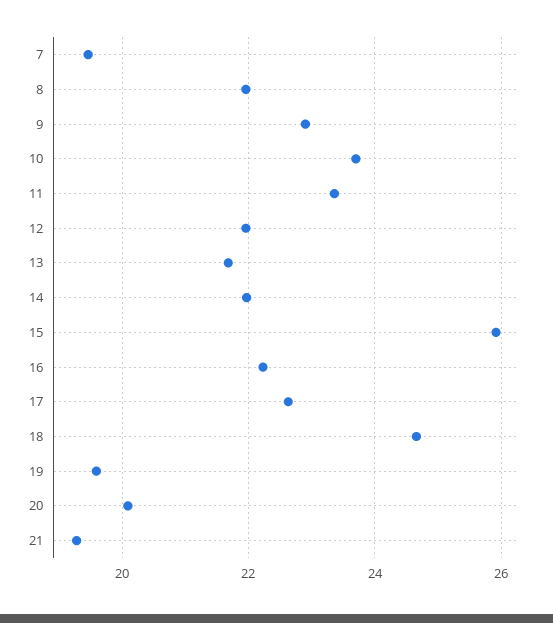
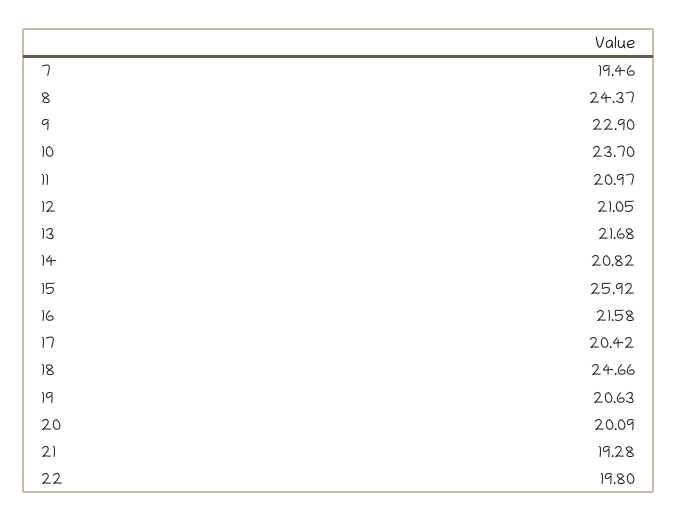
  {
    "7": 19.46,
-   "8": 22,
+   "8": 24.37,
    "9": 22.9,
    "10": 23.7,
-   "11": 23.4,
+   "11": 20.97,
-   "12": 22,
+   "12": 21.05,
    "13": 21.68,
-   "14": 22,
+   "14": 20.82,
    "15": 25.92,
-   "16": 22.2,
+   "16": 21.58,
-   "17": 22.6,
+   "17": 20.42,
    "18": 24.66,
-   "19": 19.6,
+   "19": 20.63,
    "20": 20.09,
-   "21": 19.28
+   "21": 19.28,
+   "22": 19.8
  }

